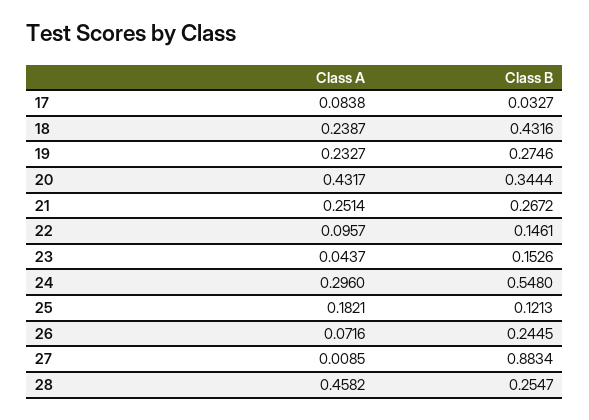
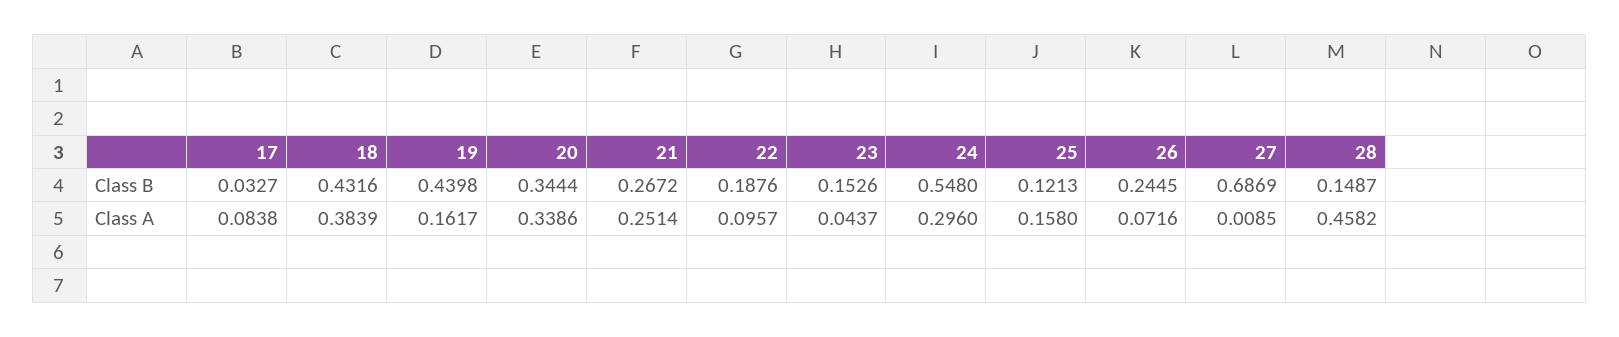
  {
    "Class A": {
      "17": 0.0838,
-     "18": 0.2387,
+     "18": 0.3839,
-     "19": 0.2327,
+     "19": 0.1617,
-     "20": 0.4317,
+     "20": 0.3386,
      "21": 0.2514,
      "22": 0.0957,
      "23": 0.0437,
      "24": 0.296,
-     "25": 0.1821,
+     "25": 0.158,
      "26": 0.0716,
      "27": 0.0085,
      "28": 0.4582
    },
    "Class B": {
      "17": 0.0327,
      "18": 0.4316,
-     "19": 0.2746,
+     "19": 0.4398,
      "20": 0.3444,
      "21": 0.2672,
-     "22": 0.1461,
+     "22": 0.1876,
      "23": 0.1526,
      "24": 0.548,
      "25": 0.1213,
      "26": 0.2445,
-     "27": 0.8834,
+     "27": 0.6869,
-     "28": 0.2547
+     "28": 0.1487
    }
  }

